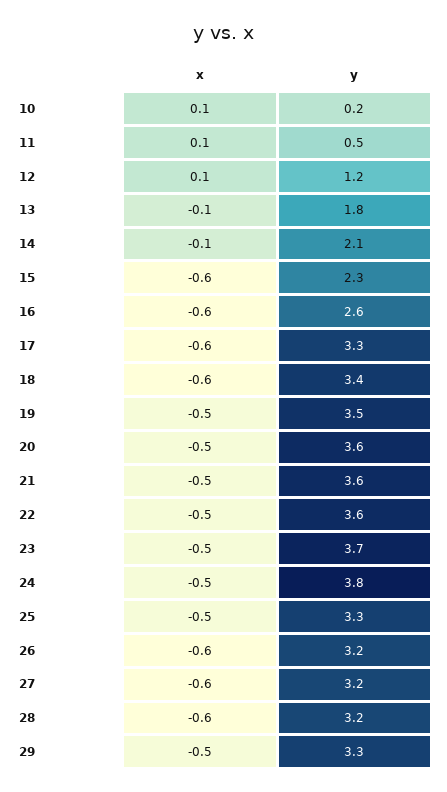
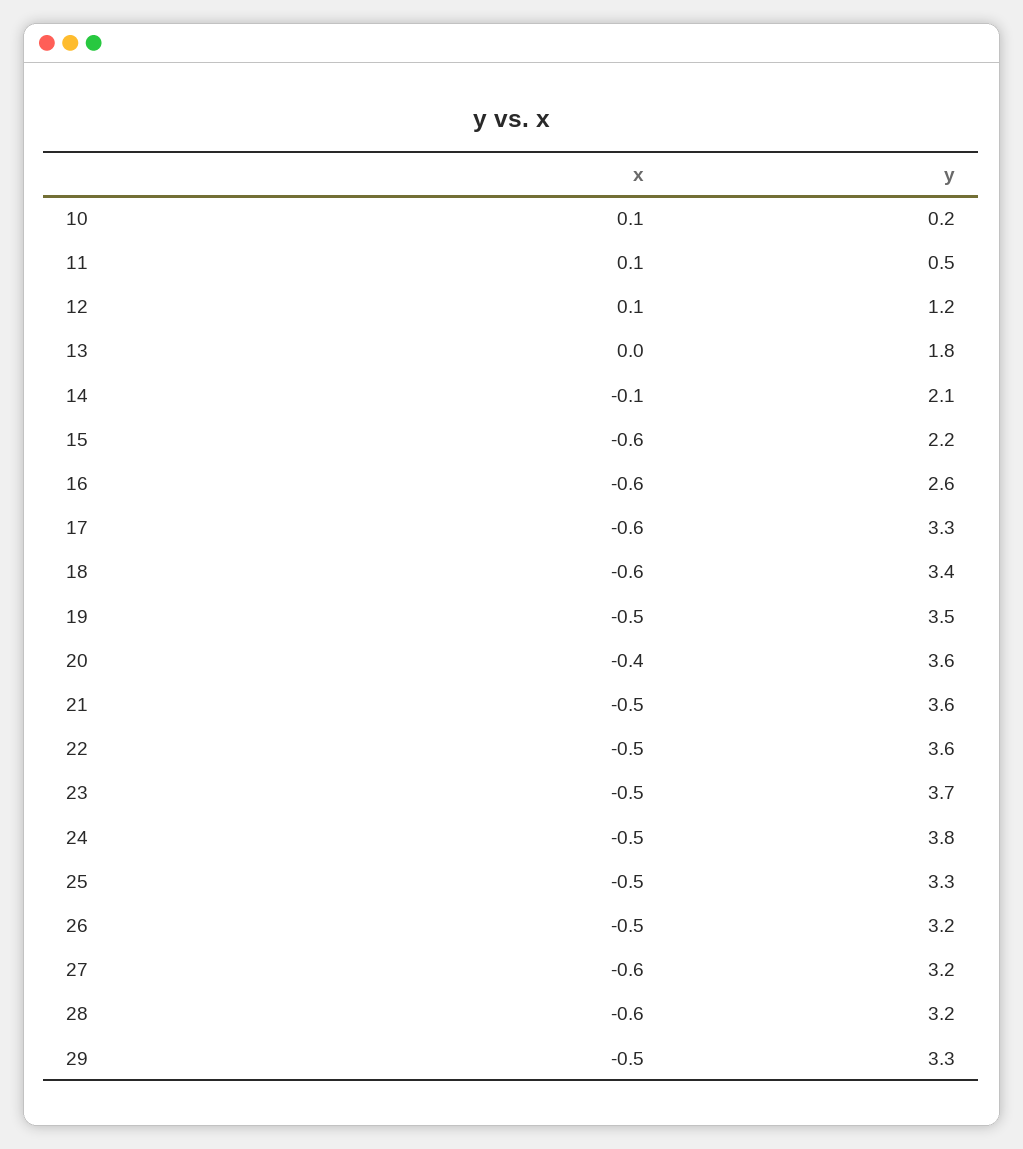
  {
    "x": {
      "10": 0.1,
      "11": 0.1,
      "12": 0.1,
-     "13": -0.1,
+     "13": 0,
      "14": -0.1,
      "15": -0.6,
      "16": -0.6,
      "17": -0.6,
      "18": -0.6,
      "19": -0.5,
-     "20": -0.5,
+     "20": -0.4,
      "21": -0.5,
      "22": -0.5,
      "23": -0.5,
      "24": -0.5,
      "25": -0.5,
-     "26": -0.6,
+     "26": -0.5,
      "27": -0.6,
      "28": -0.6,
      "29": -0.5
    },
    "y": {
      "10": 0.2,
      "11": 0.5,
      "12": 1.2,
      "13": 1.8,
      "14": 2.1,
-     "15": 2.3,
+     "15": 2.2,
      "16": 2.6,
      "17": 3.3,
      "18": 3.4,
      "19": 3.5,
      "20": 3.6,
      "21": 3.6,
      "22": 3.6,
      "23": 3.7,
      "24": 3.8,
      "25": 3.3,
      "26": 3.2,
      "27": 3.2,
      "28": 3.2,
      "29": 3.3
    }
  }

